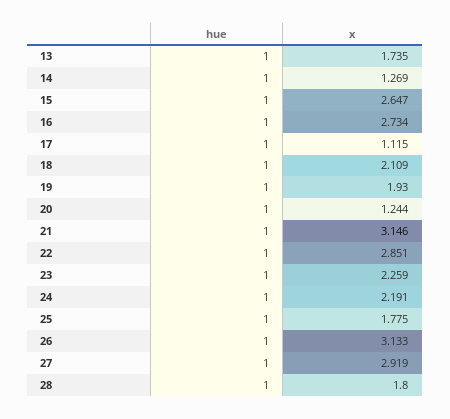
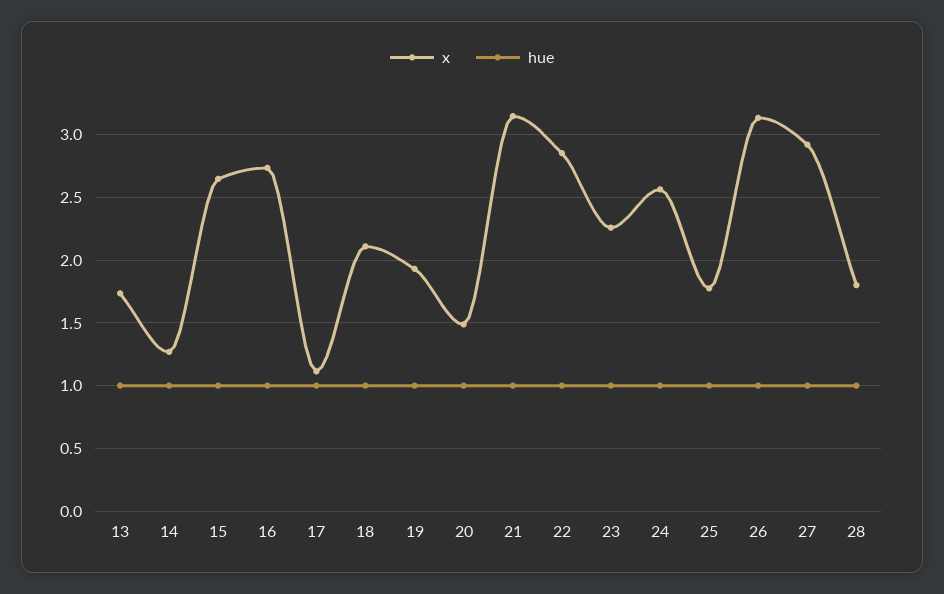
  {
    "hue": {
      "13": 1,
      "14": 1,
      "15": 1,
      "16": 1,
      "17": 1,
      "18": 1,
      "19": 1,
      "20": 1,
      "21": 1,
      "22": 1,
      "23": 1,
      "24": 1,
      "25": 1,
      "26": 1,
      "27": 1,
      "28": 1
    },
    "x": {
      "13": 1.735,
      "14": 1.269,
      "15": 2.647,
      "16": 2.734,
      "17": 1.115,
      "18": 2.109,
      "19": 1.93,
-     "20": 1.244,
+     "20": 1.5,
      "21": 3.146,
      "22": 2.851,
      "23": 2.259,
-     "24": 2.191,
+     "24": 2.55,
      "25": 1.775,
      "26": 3.133,
      "27": 2.919,
      "28": 1.8
    }
  }

